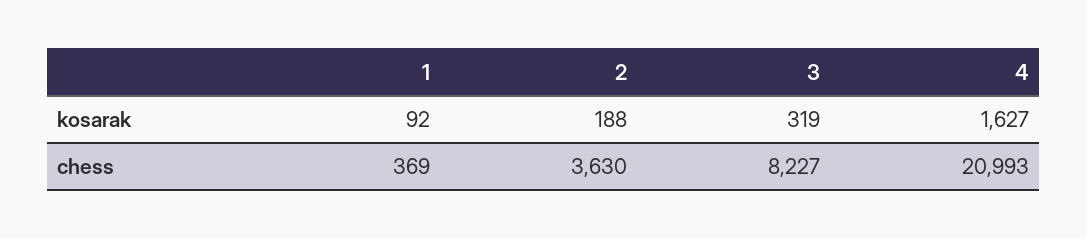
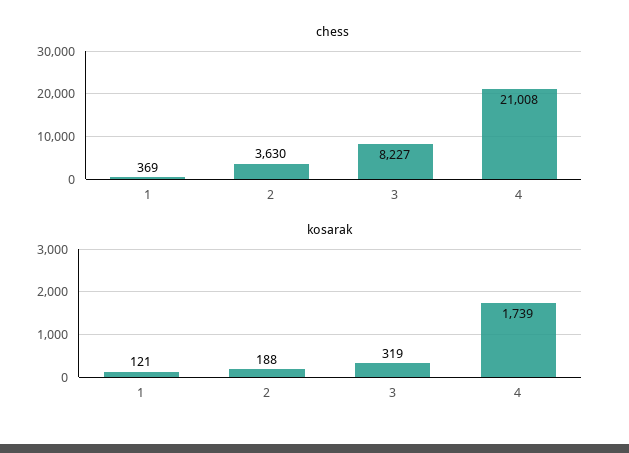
  {
    "kosarak": {
-     "1": 92,
+     "1": 121,
      "2": 188,
      "3": 319,
-     "4": 1627
+     "4": 1739
    },
    "chess": {
      "1": 369,
      "2": 3630,
      "3": 8227,
-     "4": 20993
+     "4": 21008
    }
  }

